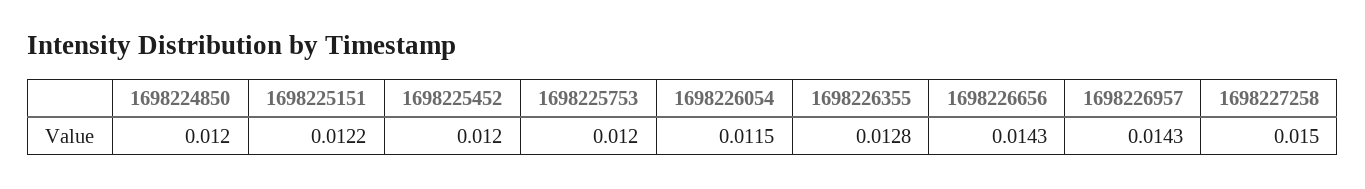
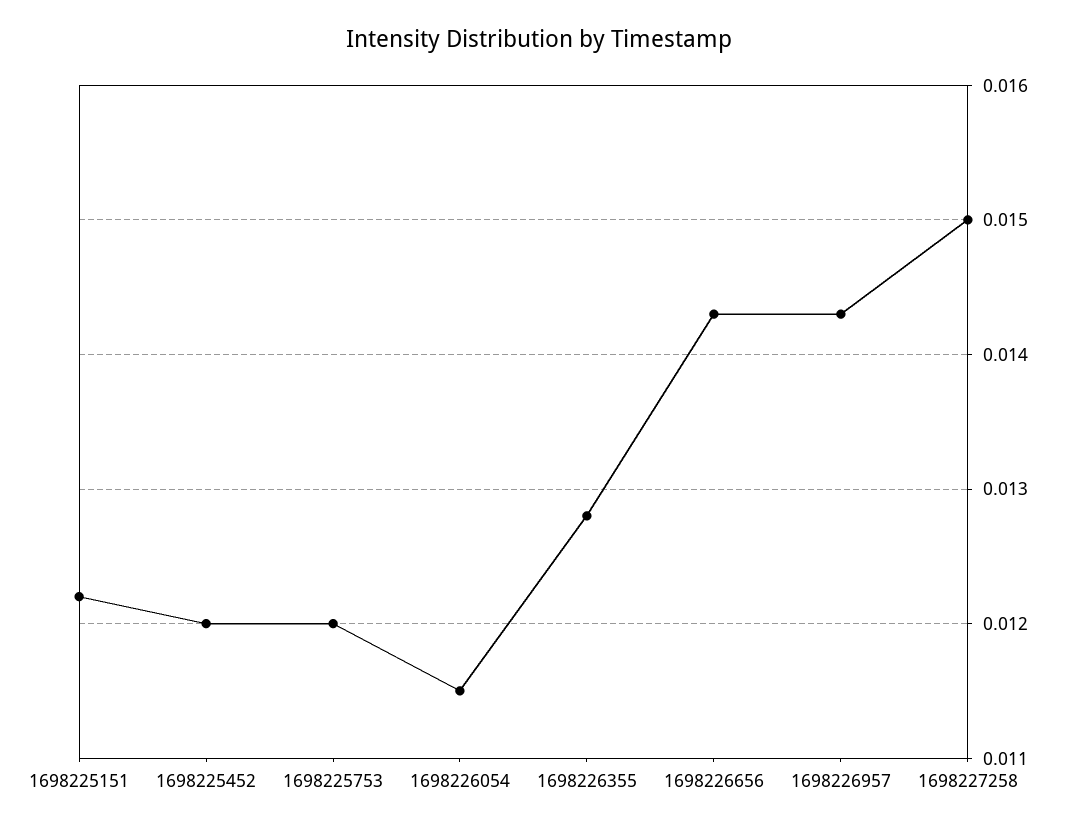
  {
-   "1698224850": 0.012,
    "1698225151": 0.0122,
    "1698225452": 0.012,
    "1698225753": 0.012,
    "1698226054": 0.0115,
    "1698226355": 0.0128,
    "1698226656": 0.0143,
    "1698226957": 0.0143,
    "1698227258": 0.015
  }

